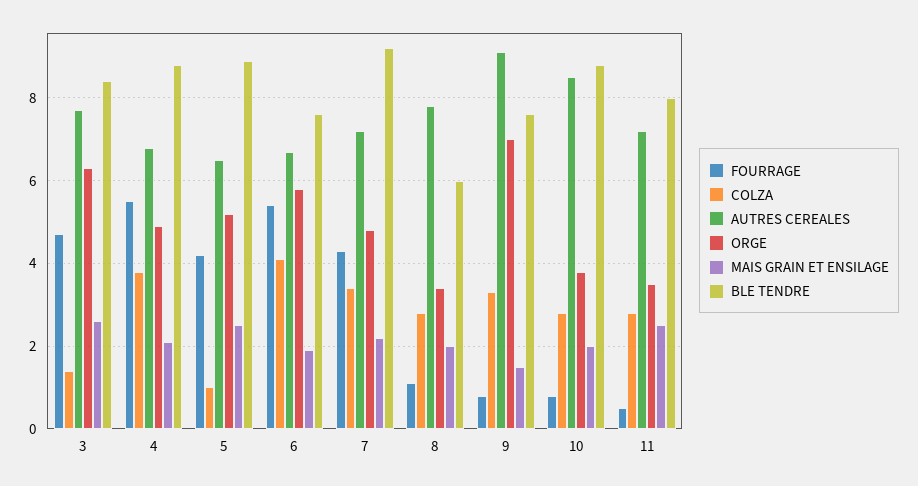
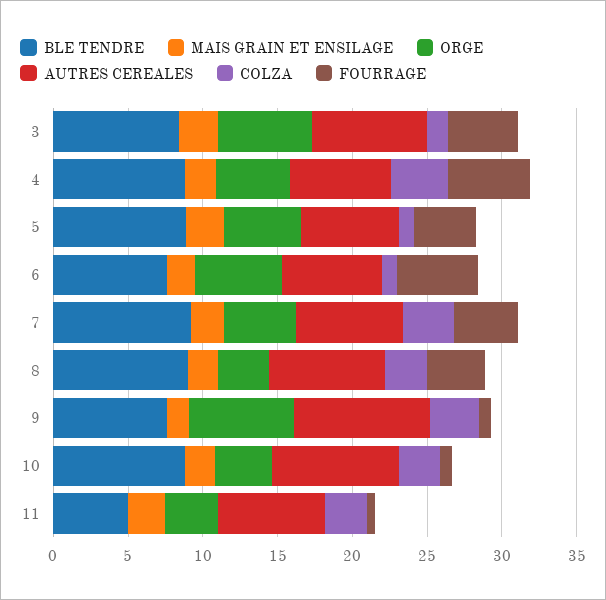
  {
    "FOURRAGE": {
      "3": 4.5,
      "4": 5.5,
      "5": 4,
      "6": 5.5,
      "7": 4.5,
-     "8": 1,
+     "8": 4,
      "9": 1,
      "10": 1,
      "11": 0.5
    },
    "COLZA": {
      "3": 1.5,
      "4": 4,
      "5": 1,
-     "6": 4,
+     "6": 1,
      "7": 3.5,
      "8": 3,
      "9": 3.5,
      "10": 3,
      "11": 3
    },
    "AUTRES CEREALES": {
      "3": 7.5,
      "4": 7,
      "5": 6.5,
      "6": 6.5,
      "7": 7,
      "8": 8,
      "9": 9,
      "10": 8.5,
      "11": 7
    },
    "ORGE": {
      "3": 6.5,
      "4": 5,
      "5": 5,
      "6": 6,
      "7": 5,
      "8": 3.5,
      "9": 7,
      "10": 4,
      "11": 3.5
    },
    "MAIS GRAIN ET ENSILAGE": {
      "3": 2.5,
      "4": 2,
      "5": 2.5,
      "6": 2,
      "7": 2,
      "8": 2,
      "9": 1.5,
      "10": 2,
      "11": 2.5
    },
    "BLE TENDRE": {
      "3": 8.5,
      "4": 9,
      "5": 9,
      "6": 7.5,
      "7": 9,
-     "8": 6,
+     "8": 9,
      "9": 7.5,
      "10": 9,
-     "11": 8
+     "11": 5
    }
  }

